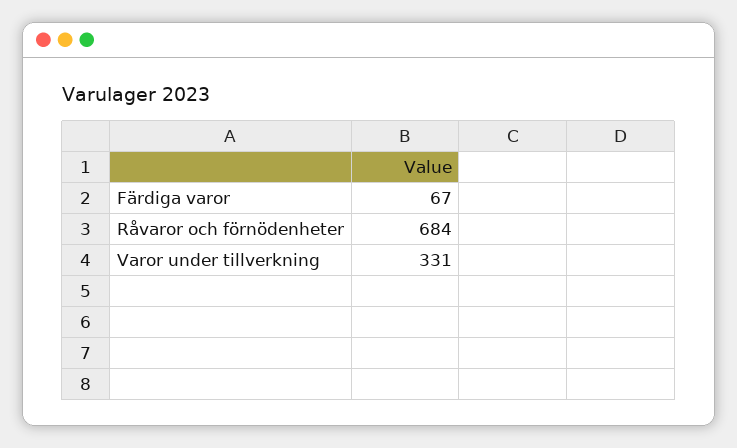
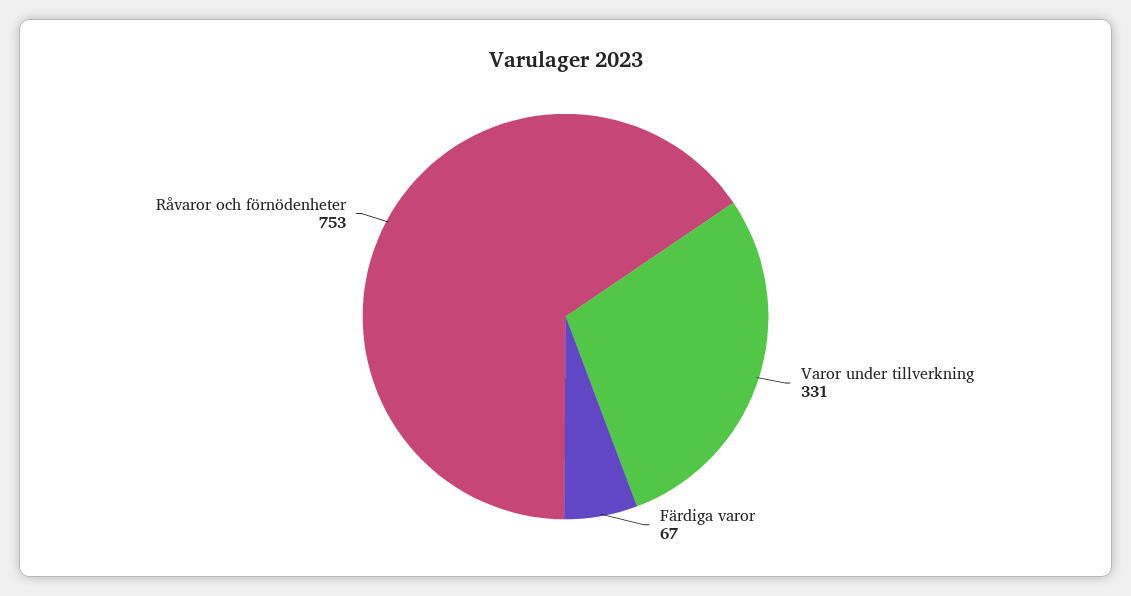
  {
    "Färdiga varor": 67,
-   "Råvaror och förnödenheter": 684,
+   "Råvaror och förnödenheter": 753,
    "Varor under tillverkning": 331
  }

